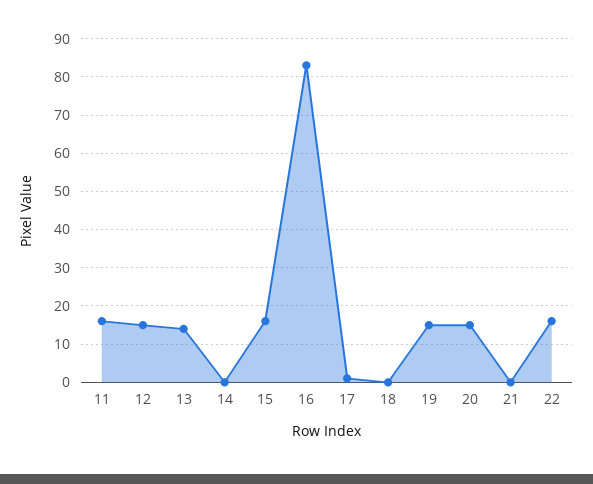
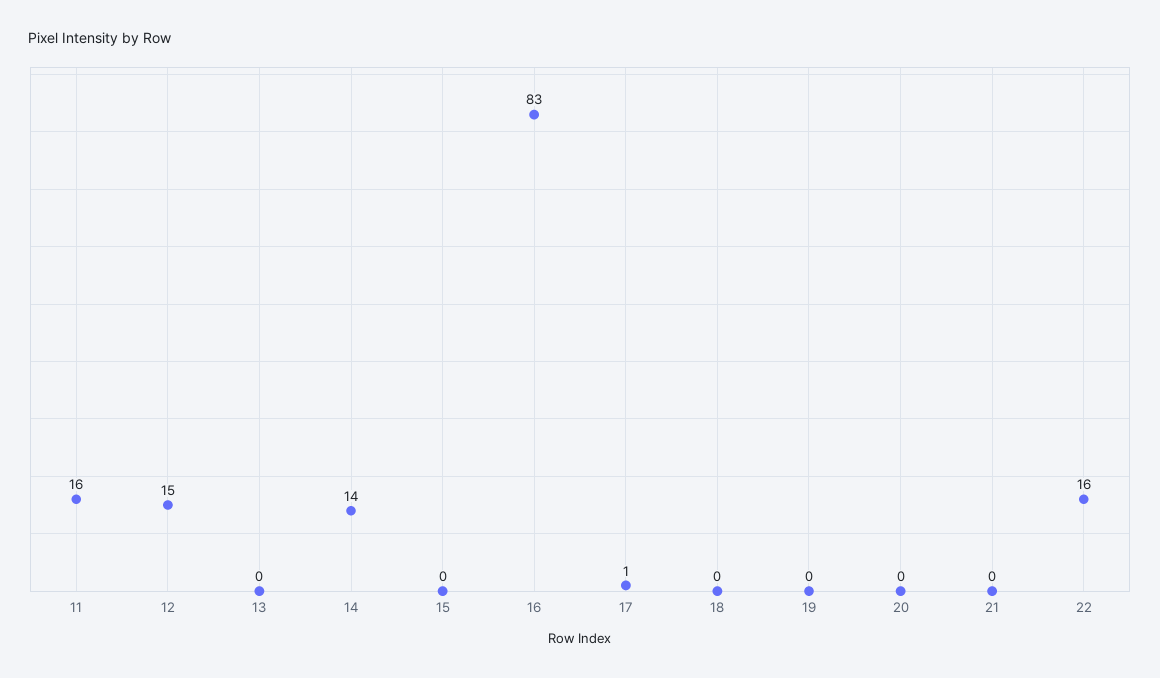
  {
    "11": 16,
    "12": 15,
-   "13": 15,
+   "13": 0,
-   "14": 0,
+   "14": 14,
-   "15": 15,
+   "15": 0,
    "16": 83,
    "17": 1,
    "18": 0,
-   "19": 15,
+   "19": 0,
-   "20": 15,
+   "20": 0,
    "21": 0,
    "22": 16
  }

